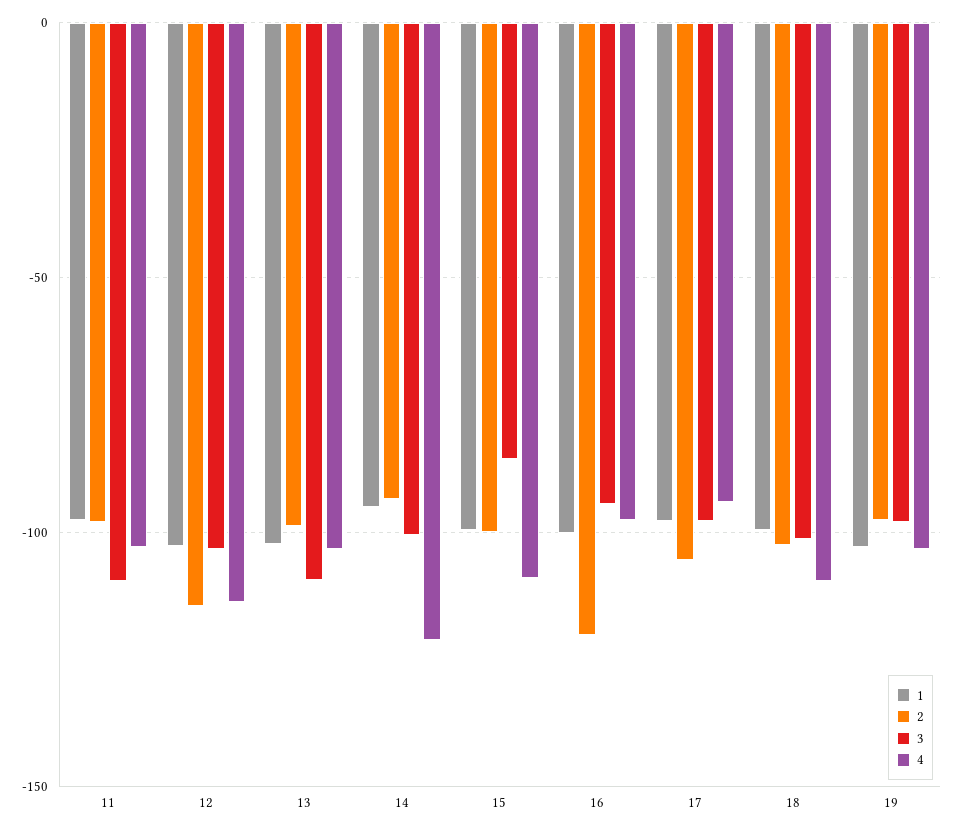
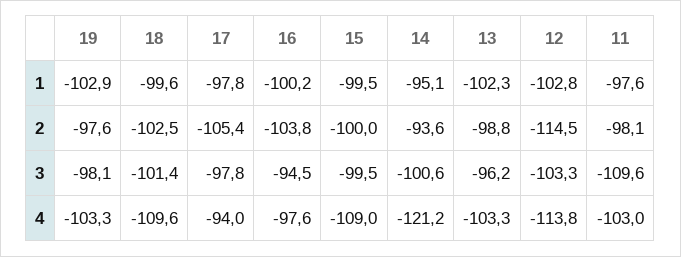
  {
    "1": {
      "11": -97.6,
      "12": -102.8,
      "13": -102.3,
      "14": -95.1,
      "15": -99.5,
      "16": -100.2,
      "17": -97.8,
      "18": -99.6,
      "19": -102.9
    },
    "2": {
      "11": -98.1,
      "12": -114.5,
      "13": -98.8,
      "14": -93.6,
      "15": -100,
-     "16": -120,
+     "16": -103.8,
      "17": -105.4,
      "18": -102.5,
      "19": -97.6
    },
    "3": {
      "11": -109.6,
      "12": -103.3,
-     "13": -110,
+     "13": -96.2,
      "14": -100.6,
-     "15": -85,
+     "15": -99.5,
      "16": -94.5,
      "17": -97.8,
      "18": -101.4,
      "19": -98.1
    },
    "4": {
      "11": -103,
      "12": -113.8,
      "13": -103.3,
      "14": -121.2,
      "15": -109,
      "16": -97.6,
      "17": -94,
      "18": -109.6,
      "19": -103.3
    }
  }

